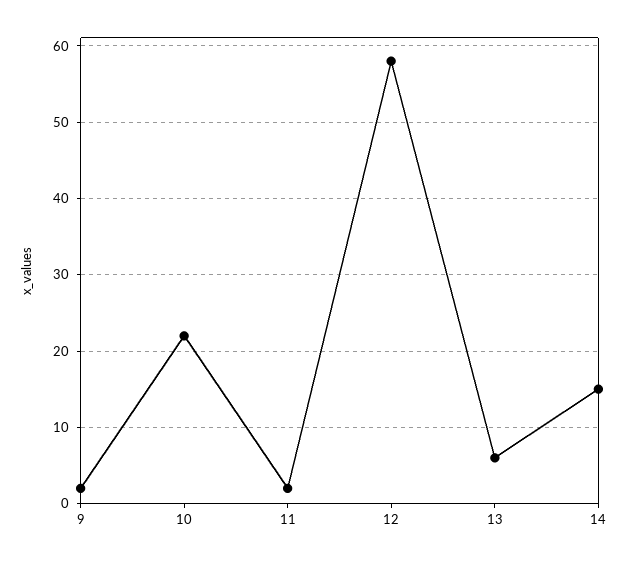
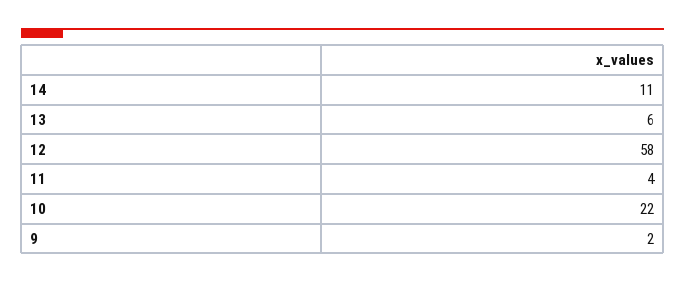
  {
    "9": 2,
    "10": 22,
-   "11": 2,
+   "11": 4,
    "12": 58,
    "13": 6,
-   "14": 15
+   "14": 11
  }

